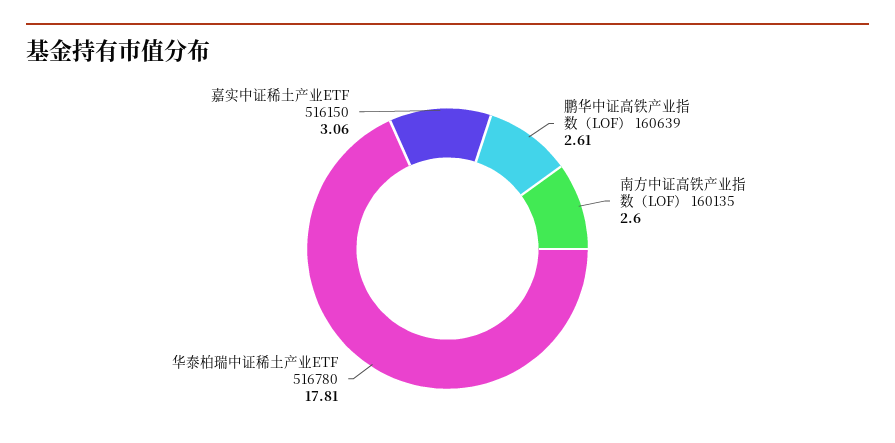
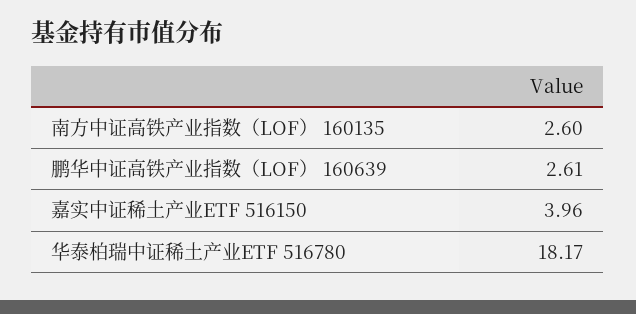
  {
    "鹏华中证高铁产业指数（LOF） 160639": 2.61,
    "南方中证高铁产业指数（LOF） 160135": 2.6,
-   "华泰柏瑞中证稀土产业ETF 516780": 17.81,
+   "华泰柏瑞中证稀土产业ETF 516780": 18.17,
-   "嘉实中证稀土产业ETF 516150": 3.06
+   "嘉实中证稀土产业ETF 516150": 3.96
  }

